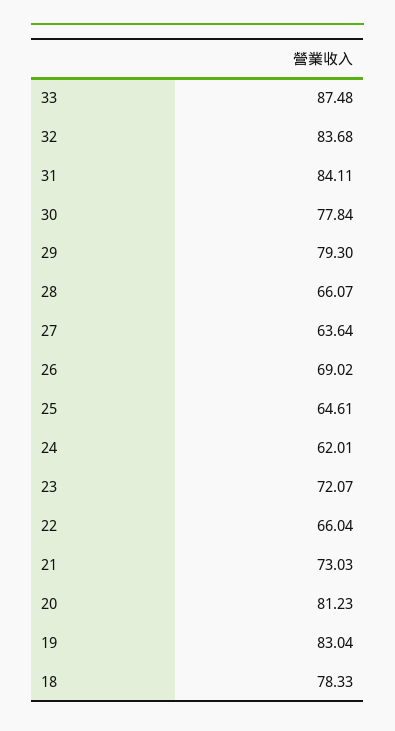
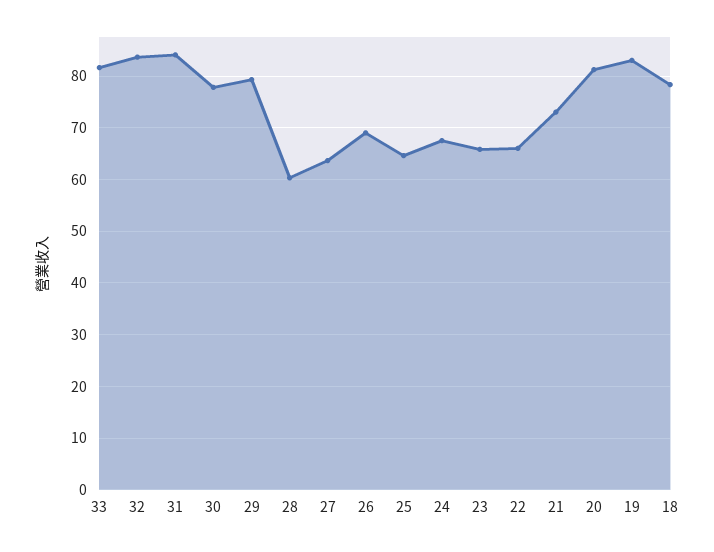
  {
-   "33": 87.48,
+   "33": 82,
    "32": 83.68,
    "31": 84.11,
    "30": 77.84,
    "29": 79.3,
-   "28": 66.07,
+   "28": 60,
    "27": 63.64,
    "26": 69.02,
    "25": 64.61,
-   "24": 62.01,
+   "24": 68,
-   "23": 72.07,
+   "23": 66,
    "22": 66.04,
    "21": 73.03,
    "20": 81.23,
    "19": 83.04,
    "18": 78.33
  }

